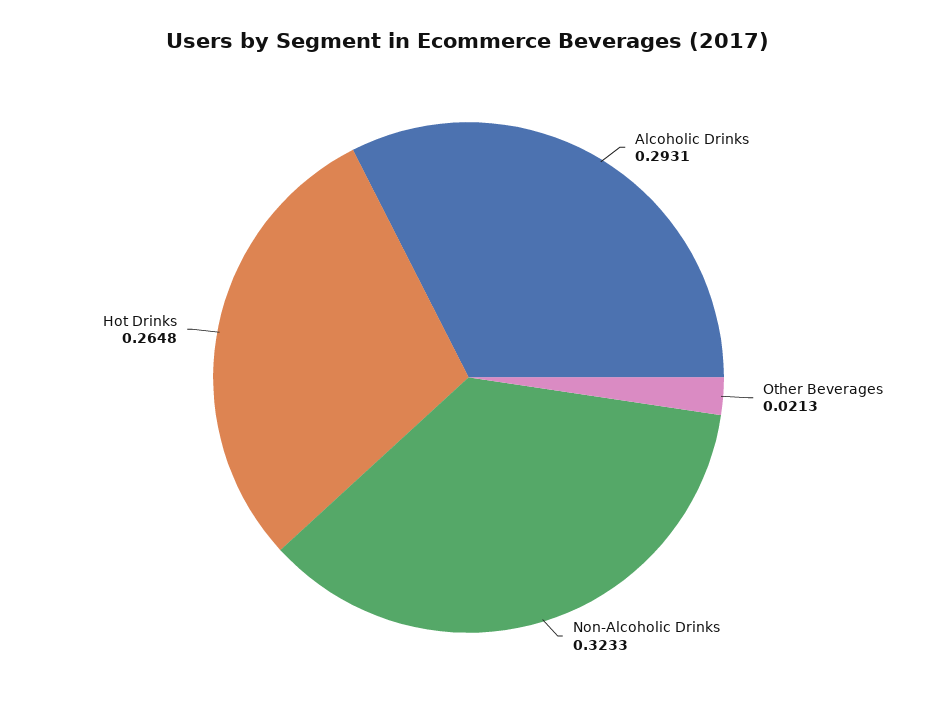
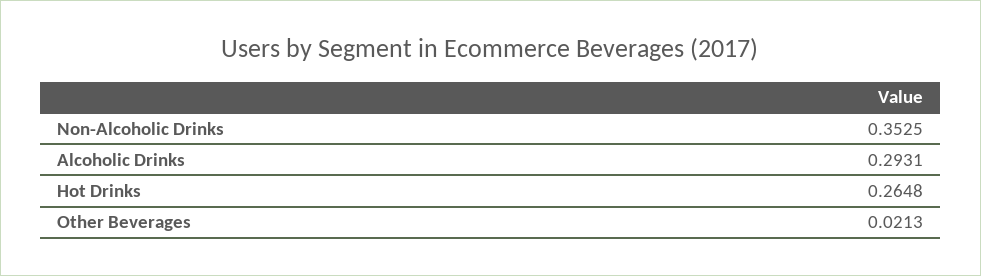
  {
    "Alcoholic Drinks": 0.2931,
    "Other Beverages": 0.0213,
-   "Non-Alcoholic Drinks": 0.3233,
+   "Non-Alcoholic Drinks": 0.3525,
    "Hot Drinks": 0.2648
  }

